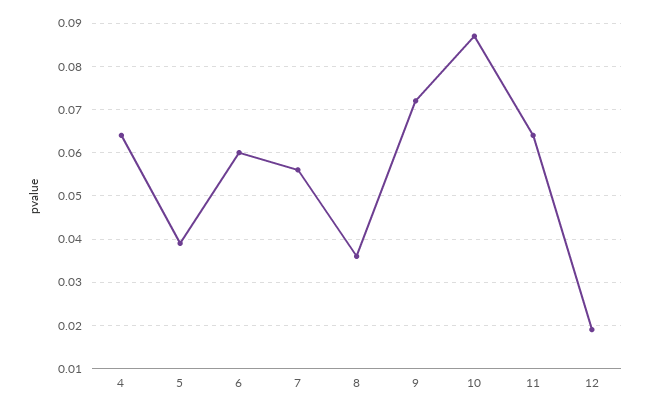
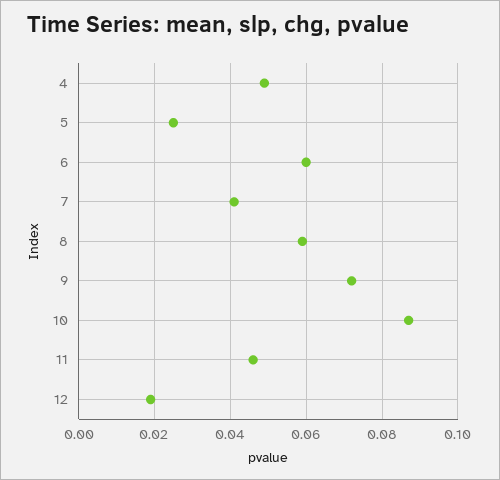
  {
-   "4": 0.065,
+   "4": 0.05,
-   "5": 0.04,
+   "5": 0.025,
    "6": 0.06,
-   "7": 0.055,
+   "7": 0.04,
-   "8": 0.035,
+   "8": 0.06,
    "9": 0.07,
    "10": 0.085,
-   "11": 0.065,
+   "11": 0.045,
    "12": 0.02
  }

